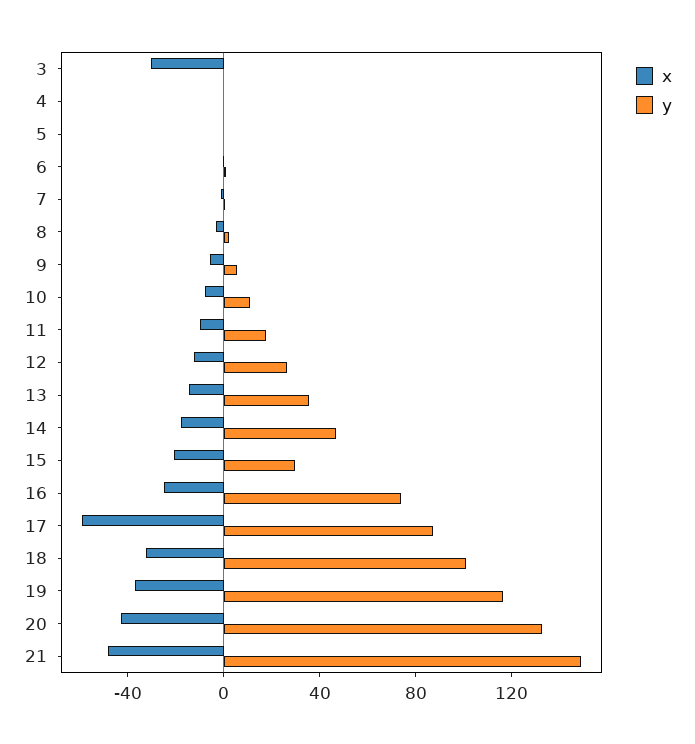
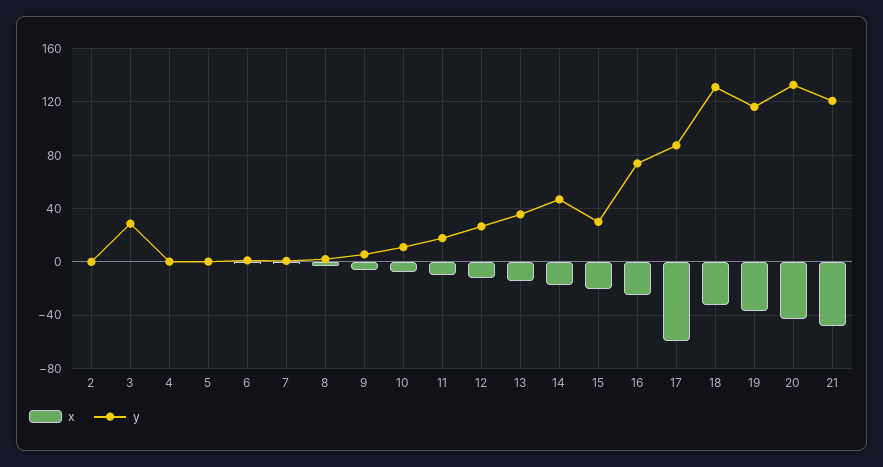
  {
    "x": {
-     "3": -30,
+     "3": 0,
      "4": 0,
      "5": 0,
      "6": 0,
      "7": 0,
      "8": -5,
      "9": -5,
      "10": -10,
      "11": -10,
      "12": -10,
      "13": -15,
      "14": -20,
      "15": -20,
      "16": -25,
      "17": -60,
      "18": -30,
      "19": -35,
      "20": -45,
-     "21": -50
+     "21": -50,
+     "2": 0
    },
    "y": {
-     "3": 0,
+     "3": 30,
      "4": 0,
      "5": 0,
      "6": 0,
      "7": 0,
      "8": 0,
      "9": 5,
      "10": 10,
      "11": 20,
      "12": 25,
      "13": 35,
      "14": 45,
      "15": 30,
      "16": 75,
      "17": 85,
-     "18": 100,
+     "18": 130,
      "19": 115,
      "20": 135,
-     "21": 150
+     "21": 120,
+     "2": 0
    }
  }

